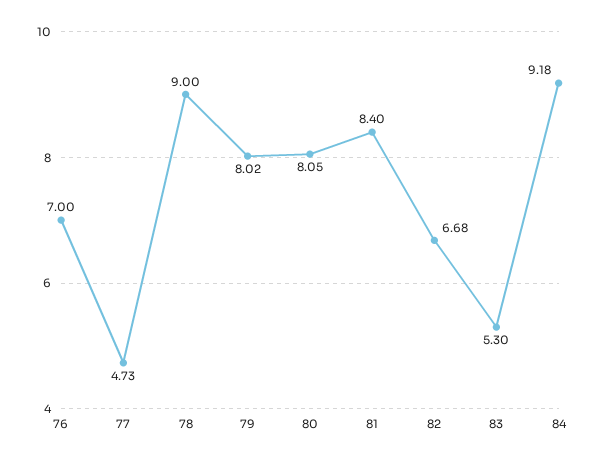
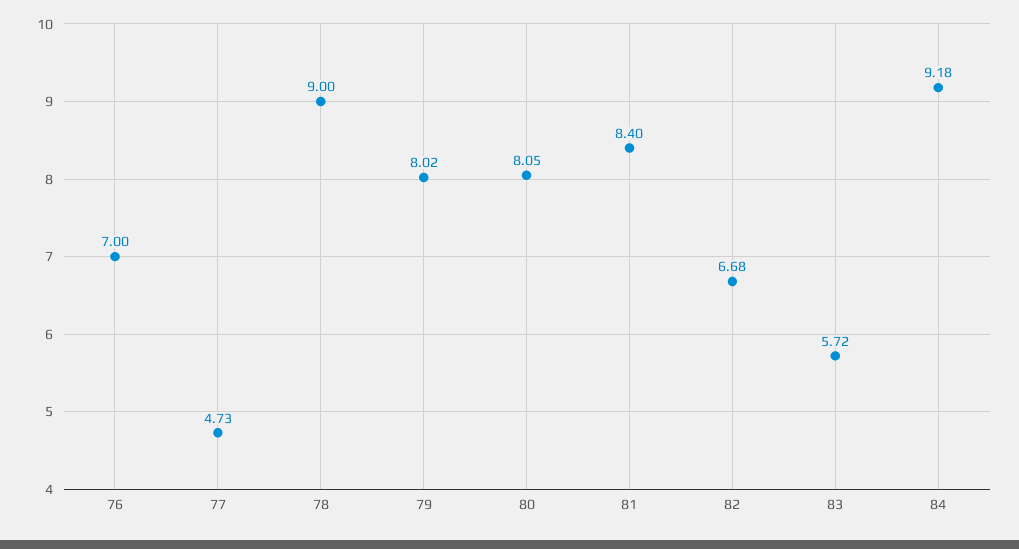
  {
    "76": 7,
    "77": 4.73,
    "78": 9,
    "79": 8.02,
    "80": 8.05,
    "81": 8.4,
    "82": 6.68,
-   "83": 5.3,
+   "83": 5.72,
    "84": 9.18
  }

